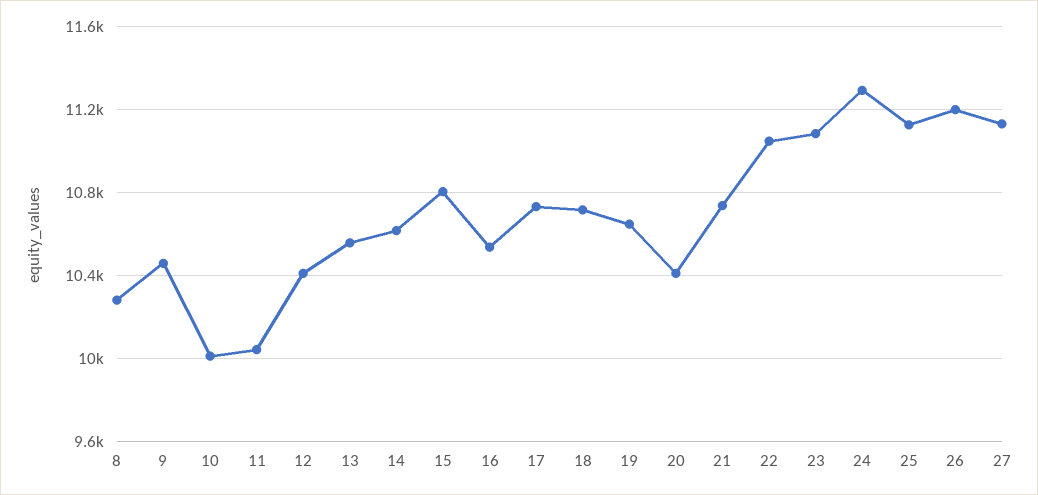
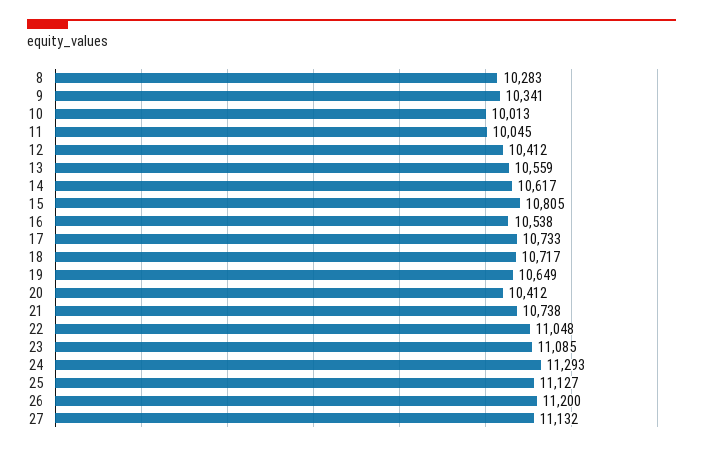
  {
    "8": 10283,
-   "9": 10450,
+   "9": 10341,
    "10": 10013,
    "11": 10045,
    "12": 10412,
    "13": 10559,
    "14": 10617,
    "15": 10805,
    "16": 10538,
    "17": 10733,
    "18": 10717,
    "19": 10649,
    "20": 10412,
    "21": 10738,
    "22": 11048,
    "23": 11085,
    "24": 11293,
    "25": 11127,
    "26": 11200,
    "27": 11132
  }

